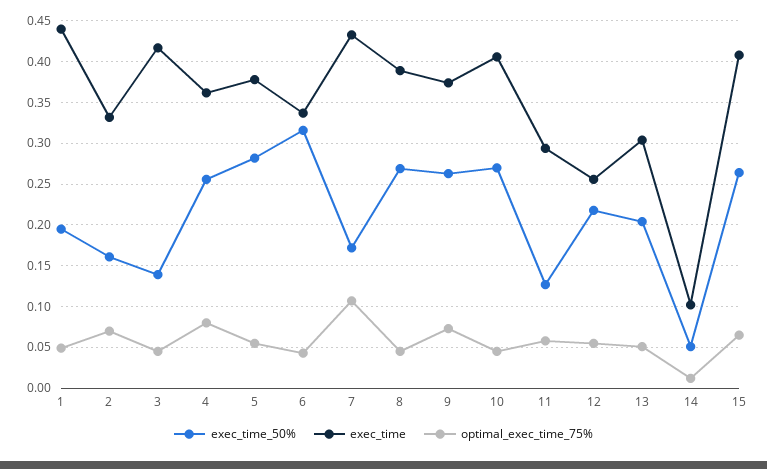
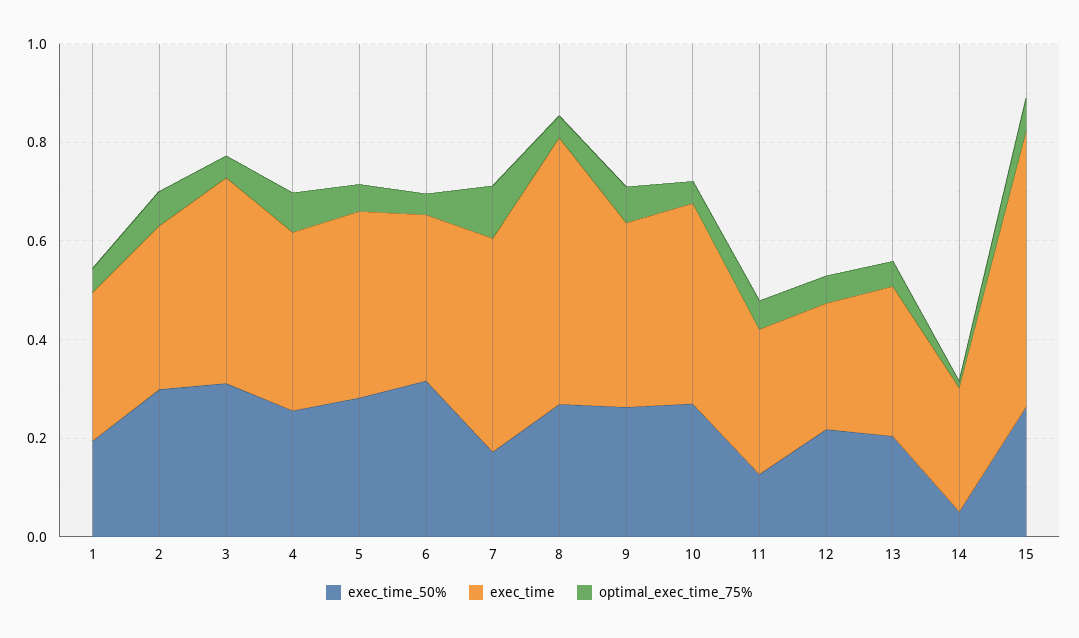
  {
    "exec_time_50%": {
      "1": 0.2,
-     "2": 0.16,
+     "2": 0.3,
-     "3": 0.14,
+     "3": 0.3,
      "4": 0.26,
      "5": 0.28,
      "6": 0.32,
      "7": 0.17,
      "8": 0.27,
      "9": 0.26,
      "10": 0.27,
      "11": 0.13,
      "12": 0.22,
      "13": 0.2,
      "14": 0.05,
      "15": 0.26
    },
    "exec_time": {
-     "1": 0.44,
+     "1": 0.3,
      "2": 0.33,
      "3": 0.42,
      "4": 0.36,
      "5": 0.38,
      "6": 0.34,
      "7": 0.43,
-     "8": 0.39,
+     "8": 0.55,
      "9": 0.37,
      "10": 0.41,
      "11": 0.29,
      "12": 0.26,
      "13": 0.3,
-     "14": 0.1,
+     "14": 0.25,
-     "15": 0.41
+     "15": 0.55
    },
    "optimal_exec_time_75%": {
      "1": 0.05,
      "2": 0.07,
      "3": 0.05,
      "4": 0.08,
      "5": 0.06,
      "6": 0.04,
      "7": 0.11,
      "8": 0.05,
      "9": 0.07,
      "10": 0.05,
      "11": 0.06,
      "12": 0.06,
      "13": 0.05,
      "14": 0.01,
      "15": 0.07
    }
  }

